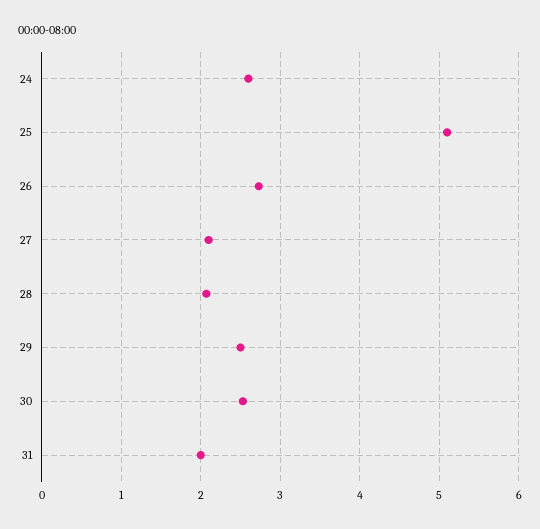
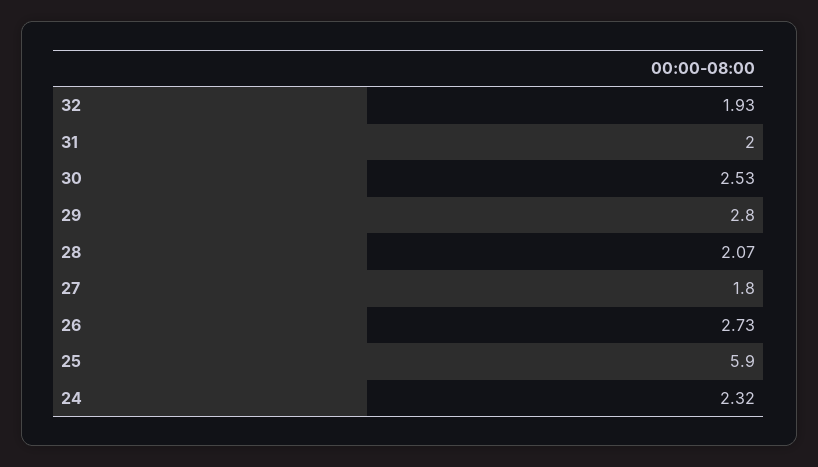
  {
-   "24": 2.6,
+   "24": 2.32,
-   "25": 5.1,
+   "25": 5.9,
    "26": 2.73,
-   "27": 2.1,
+   "27": 1.8,
    "28": 2.07,
-   "29": 2.5,
+   "29": 2.8,
    "30": 2.53,
-   "31": 2
+   "31": 2,
+   "32": 1.93
  }

